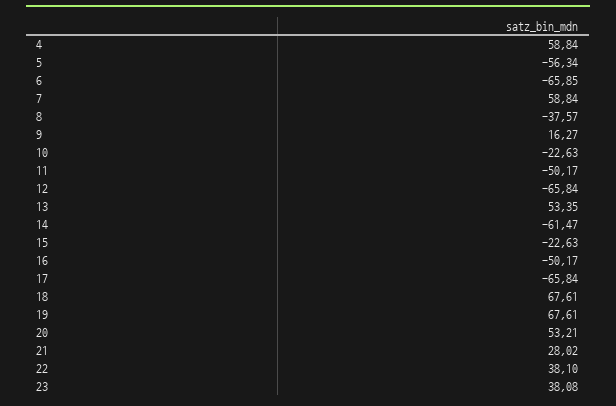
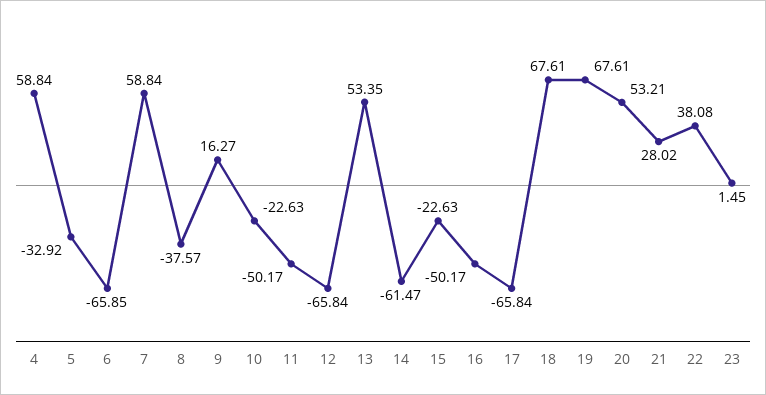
  {
    "4": 58.84,
-   "5": -56.34,
+   "5": -32.92,
    "6": -65.85,
    "7": 58.84,
    "8": -37.57,
    "9": 16.27,
    "10": -22.63,
    "11": -50.17,
    "12": -65.84,
    "13": 53.35,
    "14": -61.47,
    "15": -22.63,
    "16": -50.17,
    "17": -65.84,
    "18": 67.61,
    "19": 67.61,
    "20": 53.21,
    "21": 28.02,
-   "22": 38.1,
+   "22": 38.08,
-   "23": 38.08
+   "23": 1.45
  }

